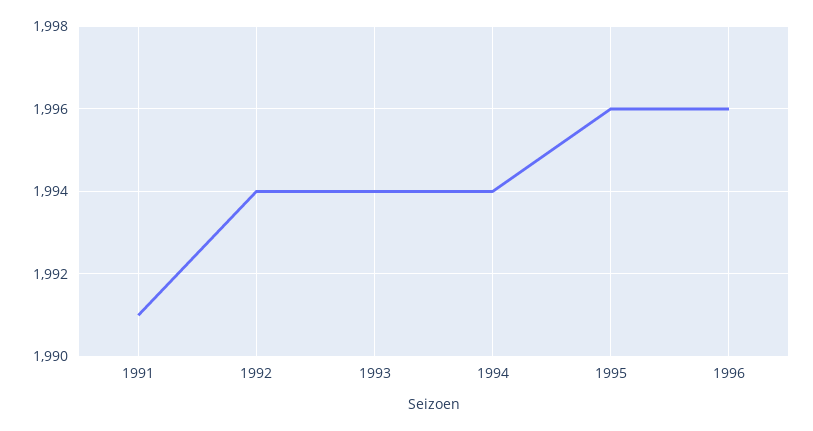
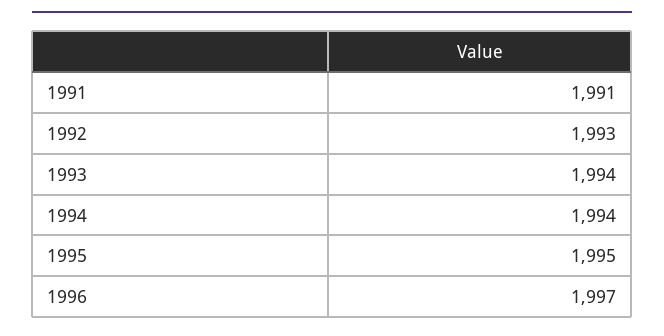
  {
    "1991": 1991,
-   "1992": 1994,
+   "1992": 1993,
    "1993": 1994,
    "1994": 1994,
-   "1995": 1996,
+   "1995": 1995,
-   "1996": 1996
+   "1996": 1997
  }

